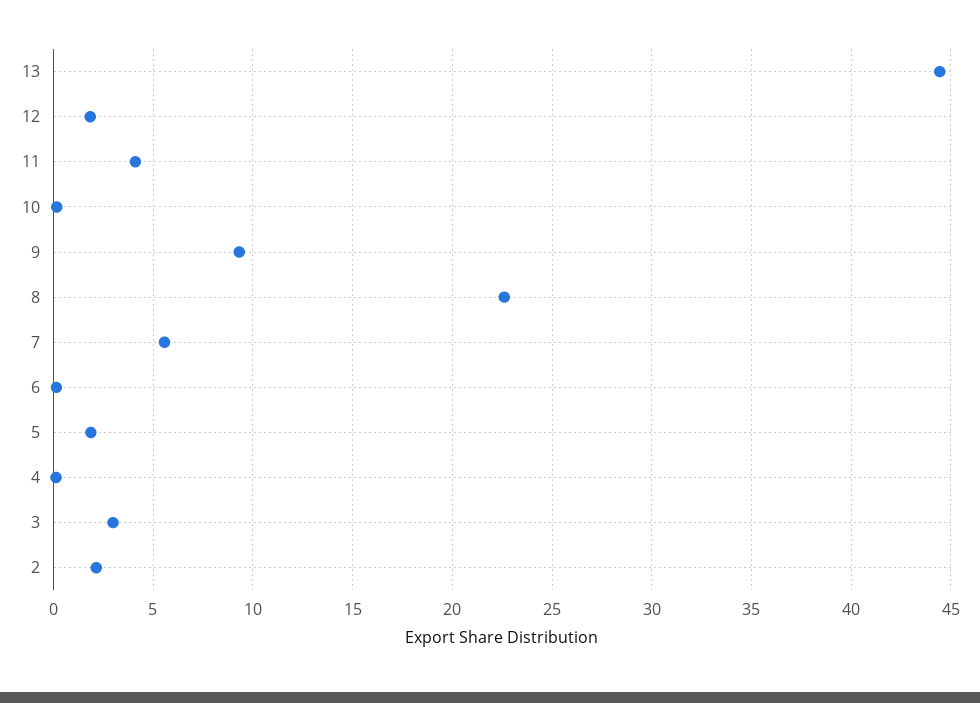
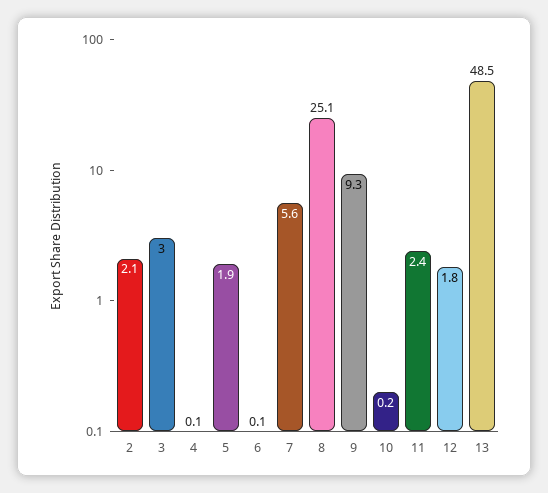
  {
-   "13": 44.5,
+   "13": 48.5,
    "12": 1.8,
-   "11": 4,
+   "11": 2.4,
    "10": 0.2,
    "9": 9.3,
-   "8": 22.5,
+   "8": 25.1,
    "7": 5.6,
    "6": 0.1,
    "5": 1.9,
    "4": 0.1,
    "3": 3,
    "2": 2.1
  }

